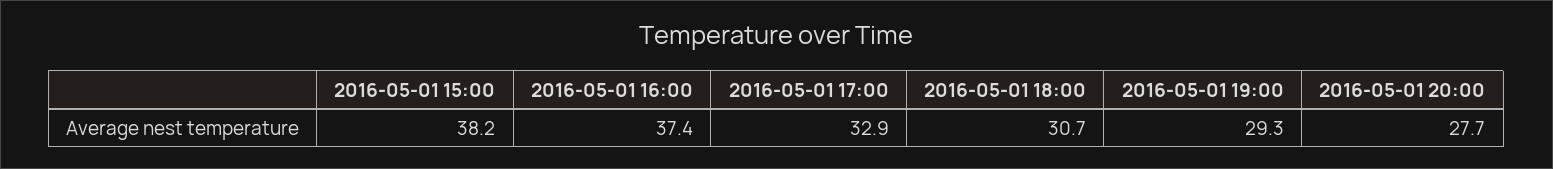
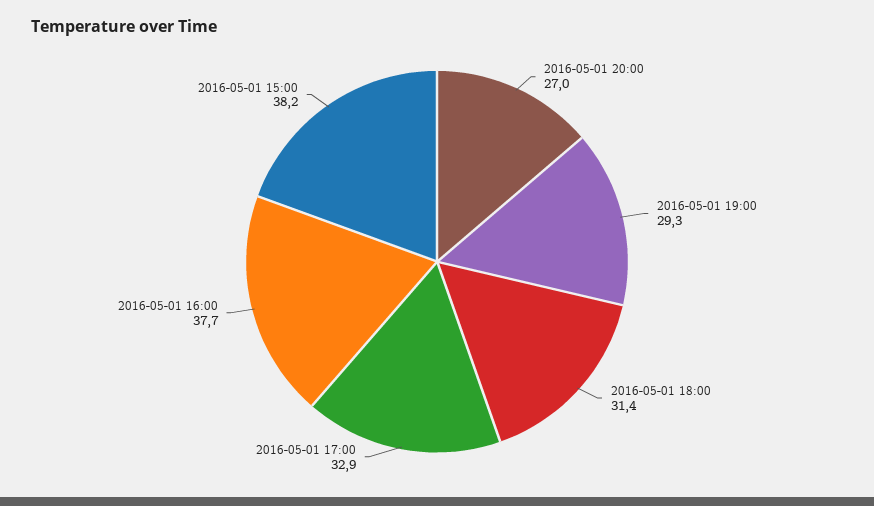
  {
    "2016-05-01 15:00": 38.2,
-   "2016-05-01 16:00": 37.4,
+   "2016-05-01 16:00": 37.7,
    "2016-05-01 17:00": 32.9,
-   "2016-05-01 18:00": 30.7,
+   "2016-05-01 18:00": 31.4,
    "2016-05-01 19:00": 29.3,
-   "2016-05-01 20:00": 27.7
+   "2016-05-01 20:00": 27
  }

